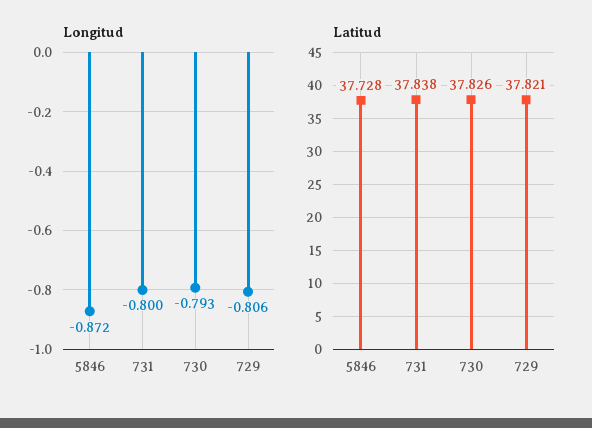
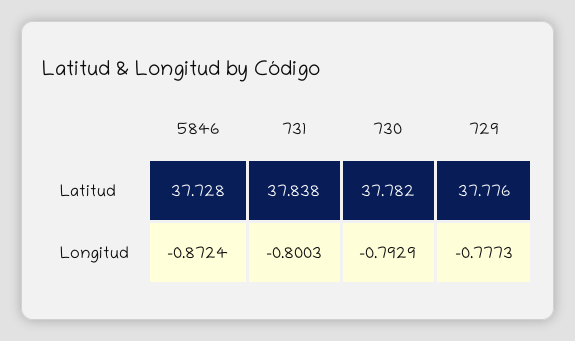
  {
    "Longitud": {
      "5846": -0.8724,
      "731": -0.8003,
      "730": -0.7929,
-     "729": -0.806
+     "729": -0.7773
    },
    "Latitud": {
      "5846": 37.728,
      "731": 37.838,
-     "730": 37.826,
+     "730": 37.782,
-     "729": 37.821
+     "729": 37.776
    }
  }

